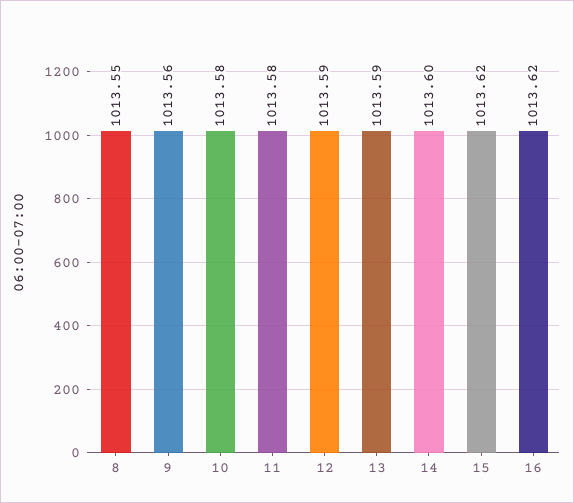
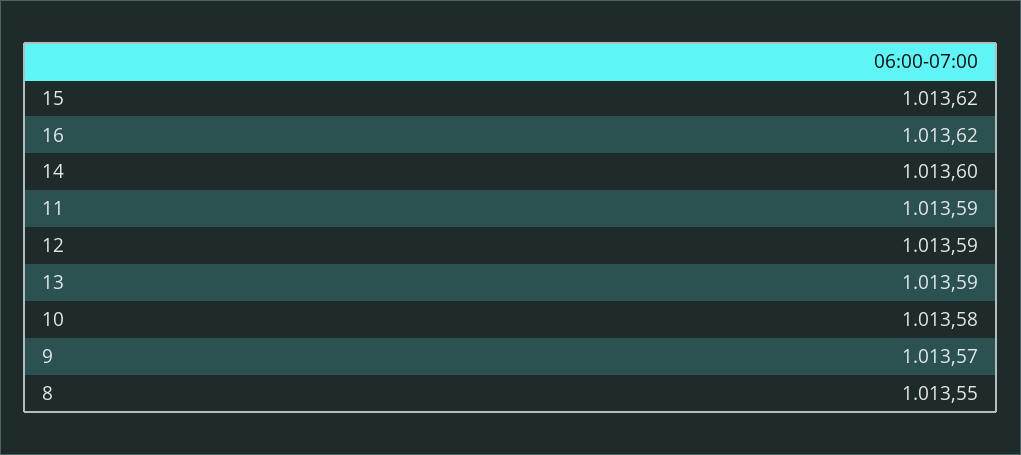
  {
    "8": 1013.55,
-   "9": 1013.56,
+   "9": 1013.57,
    "10": 1013.58,
-   "11": 1013.58,
+   "11": 1013.59,
    "12": 1013.59,
    "13": 1013.59,
    "14": 1013.6,
    "15": 1013.62,
    "16": 1013.62
  }

